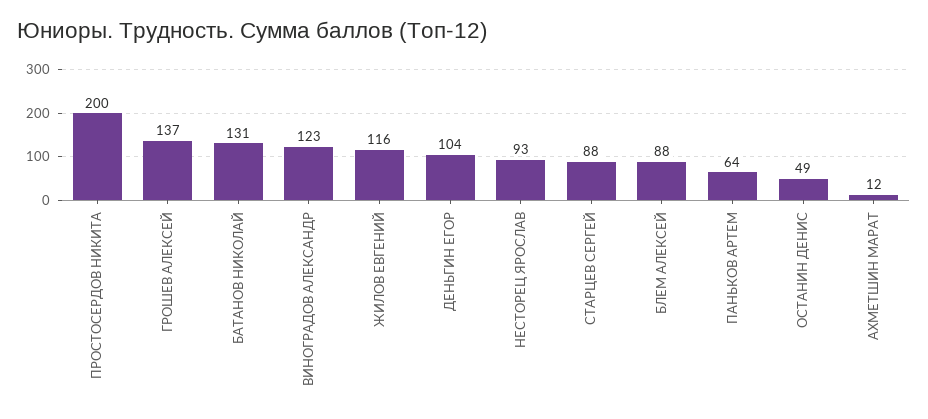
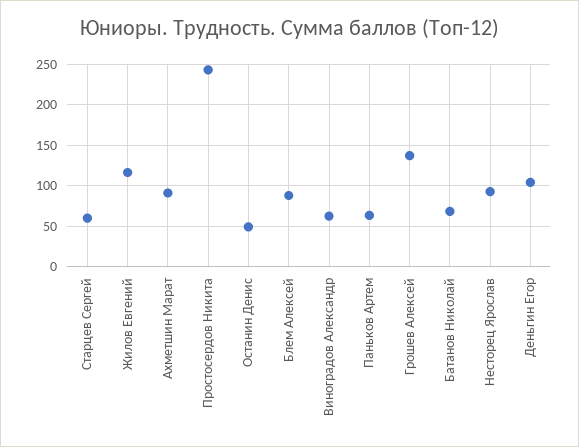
  {
-   "ПРОСТОСЕРДОВ НИКИТА": 200,
+   "ПРОСТОСЕРДОВ НИКИТА": 240,
    "ГРОШЕВ АЛЕКСЕЙ": 137,
-   "БАТАНОВ НИКОЛАЙ": 131,
+   "БАТАНОВ НИКОЛАЙ": 70,
-   "ВИНОГРАДОВ АЛЕКСАНДР": 123,
+   "ВИНОГРАДОВ АЛЕКСАНДР": 60,
    "ЖИЛОВ ЕВГЕНИЙ": 116,
    "ДЕНЬГИН ЕГОР": 104,
    "НЕСТОРЕЦ ЯРОСЛАВ": 93,
-   "СТАРЦЕВ СЕРГЕЙ": 88,
+   "СТАРЦЕВ СЕРГЕЙ": 60,
    "БЛЕМ АЛЕКСЕЙ": 88,
    "ПАНЬКОВ АРТЕМ": 64,
    "ОСТАНИН ДЕНИС": 49,
-   "АХМЕТШИН МАРАТ": 12
+   "АХМЕТШИН МАРАТ": 90
  }

